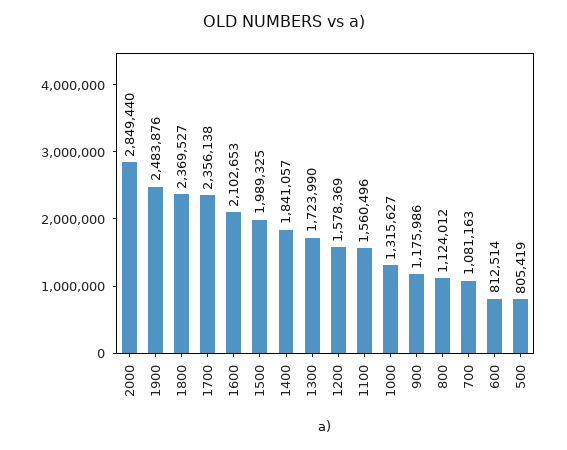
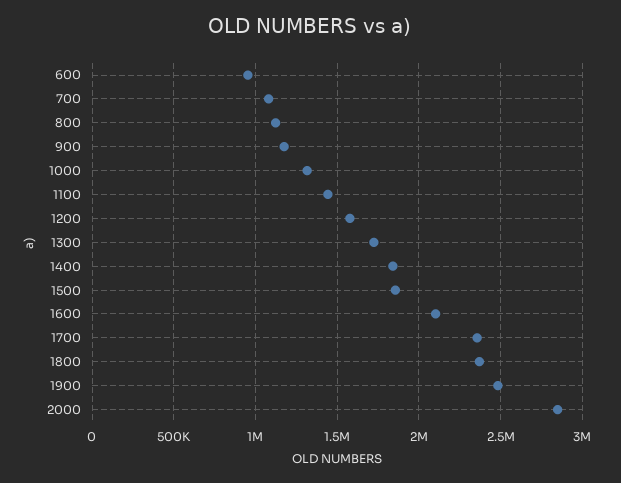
  {
    "2000": 2849440,
    "1900": 2483876,
    "1800": 2369527,
    "1700": 2356138,
    "1600": 2102653,
-   "1500": 1989325,
+   "1500": 1850000,
    "1400": 1841057,
    "1300": 1723990,
    "1200": 1578369,
-   "1100": 1560496,
+   "1100": 1450000,
    "1000": 1315627,
    "900": 1175986,
    "800": 1124012,
    "700": 1081163,
-   "600": 812514,
+   "600": 950000
-   "500": 805419
  }

